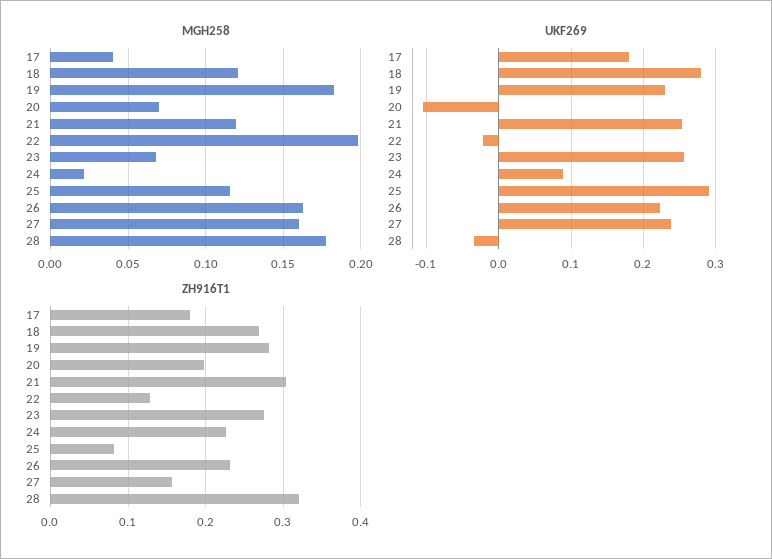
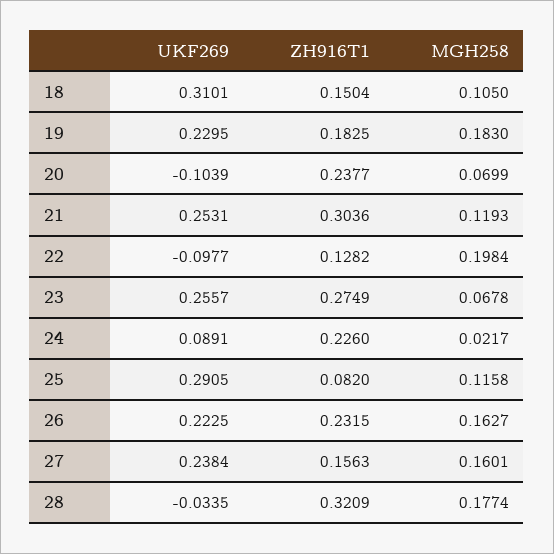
  {
    "MGH258": {
-     "17": 0.04,
-     "18": 0.12,
+     "18": 0.105,
      "19": 0.183,
      "20": 0.0699,
      "21": 0.1193,
      "22": 0.1984,
      "23": 0.0678,
      "24": 0.0217,
      "25": 0.1158,
      "26": 0.1627,
      "27": 0.1601,
      "28": 0.1774
    },
    "UKF269": {
-     "17": 0.18,
-     "18": 0.28,
+     "18": 0.3101,
      "19": 0.2295,
      "20": -0.1039,
      "21": 0.2531,
-     "22": -0.02,
+     "22": -0.0977,
      "23": 0.2557,
      "24": 0.0891,
      "25": 0.2905,
      "26": 0.2225,
      "27": 0.2384,
      "28": -0.0335
    },
    "ZH916T1": {
-     "17": 0.18,
-     "18": 0.27,
+     "18": 0.1504,
-     "19": 0.28,
+     "19": 0.1825,
-     "20": 0.2,
+     "20": 0.2377,
      "21": 0.3036,
      "22": 0.1282,
      "23": 0.2749,
      "24": 0.226,
      "25": 0.082,
      "26": 0.2315,
      "27": 0.1563,
      "28": 0.3209
    }
  }

